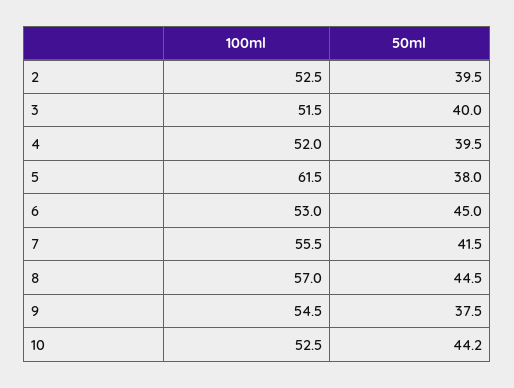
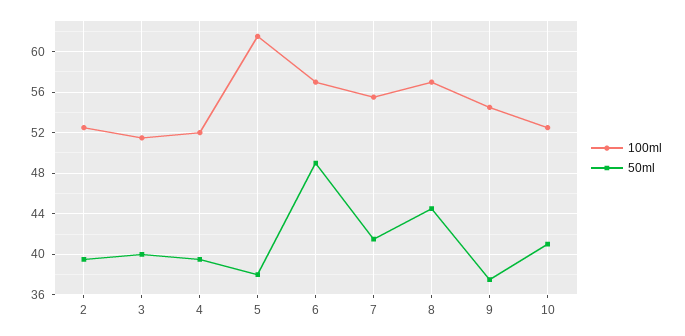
  {
    "100ml": {
      "2": 52.5,
      "3": 51.5,
      "4": 52,
      "5": 61.5,
-     "6": 53,
+     "6": 57,
      "7": 55.5,
      "8": 57,
      "9": 54.5,
      "10": 52.5
    },
    "50ml": {
      "2": 39.5,
      "3": 40,
      "4": 39.5,
      "5": 38,
-     "6": 45,
+     "6": 49,
      "7": 41.5,
      "8": 44.5,
      "9": 37.5,
-     "10": 44.2
+     "10": 41
    }
  }

